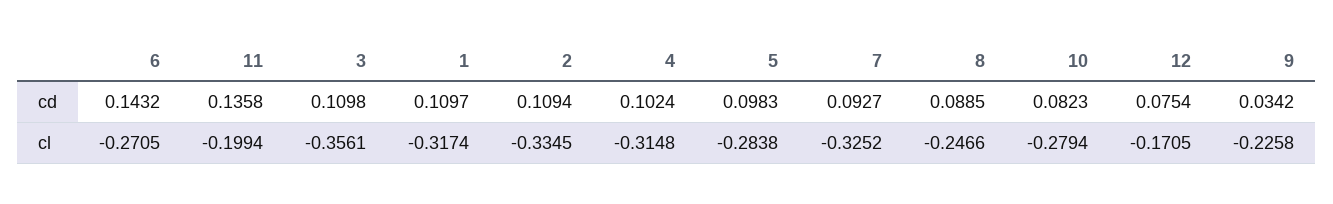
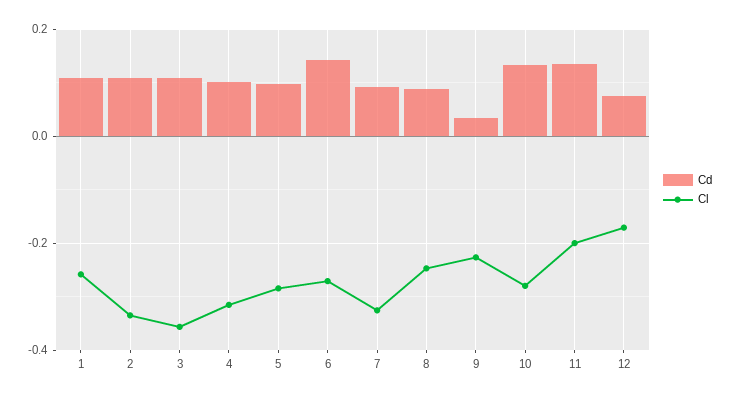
  {
    "cd": {
      "6": 0.1432,
      "11": 0.1358,
      "3": 0.1098,
      "1": 0.1097,
      "2": 0.1094,
      "4": 0.1024,
      "5": 0.0983,
      "7": 0.0927,
      "8": 0.0885,
-     "10": 0.0823,
+     "10": 0.14,
      "12": 0.0754,
      "9": 0.0342
    },
    "cl": {
      "6": -0.2705,
      "11": -0.1994,
      "3": -0.3561,
-     "1": -0.3174,
+     "1": -0.26,
      "2": -0.3345,
      "4": -0.3148,
      "5": -0.2838,
      "7": -0.3252,
      "8": -0.2466,
      "10": -0.2794,
      "12": -0.1705,
      "9": -0.2258
    }
  }

